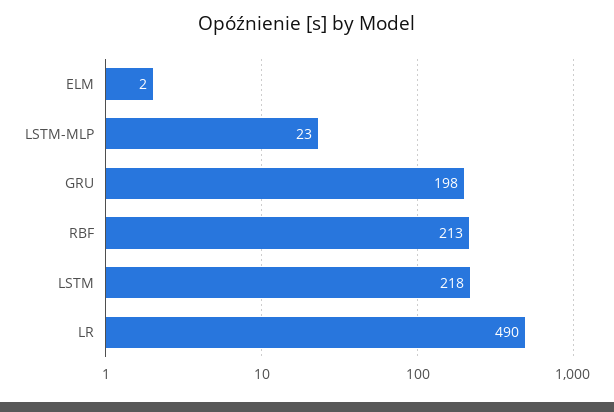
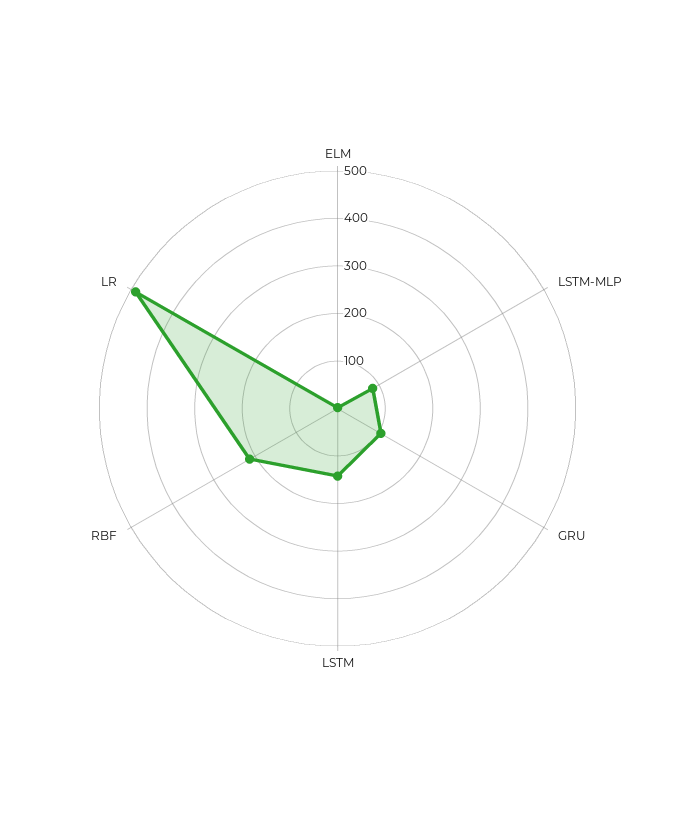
  {
    "ELM": 2,
-   "LSTM-MLP": 23,
+   "LSTM-MLP": 80,
-   "GRU": 198,
+   "GRU": 100,
    "RBF": 213,
-   "LSTM": 218,
+   "LSTM": 140,
    "LR": 490
  }

